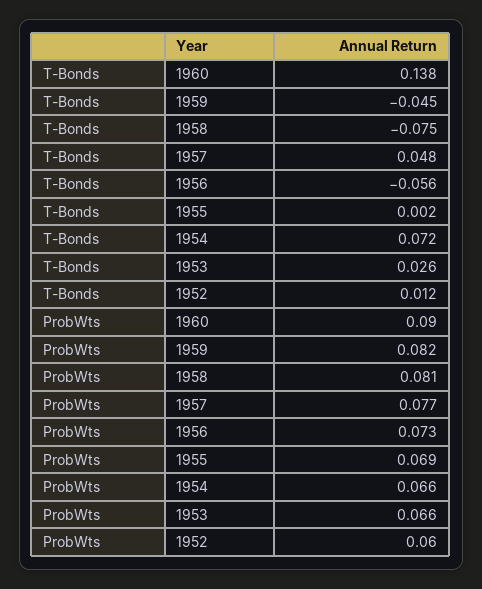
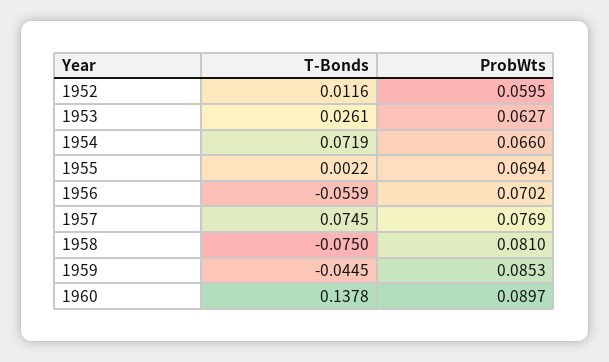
  {
    "T-Bonds": {
      "1960": 0.1378,
      "1959": -0.0445,
      "1958": -0.075,
-     "1957": 0.048,
+     "1957": 0.0745,
      "1956": -0.0559,
      "1955": 0.0022,
      "1954": 0.0719,
      "1953": 0.0261,
      "1952": 0.0116
    },
    "ProbWts": {
      "1960": 0.0897,
-     "1959": 0.082,
+     "1959": 0.0853,
      "1958": 0.081,
      "1957": 0.0769,
-     "1956": 0.073,
+     "1956": 0.0702,
      "1955": 0.0694,
      "1954": 0.066,
-     "1953": 0.066,
+     "1953": 0.0627,
      "1952": 0.0595
    }
  }

